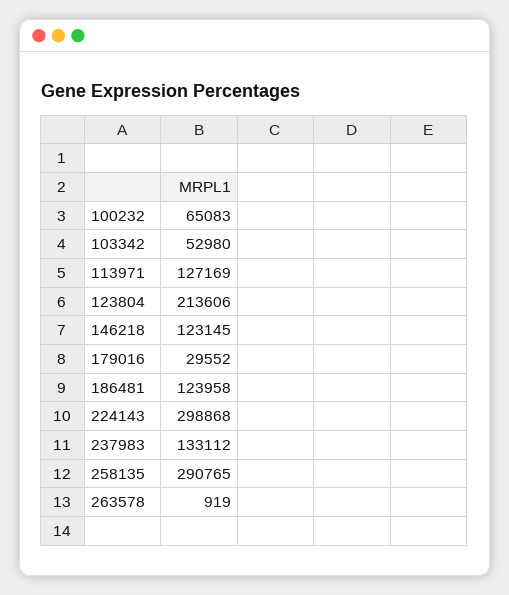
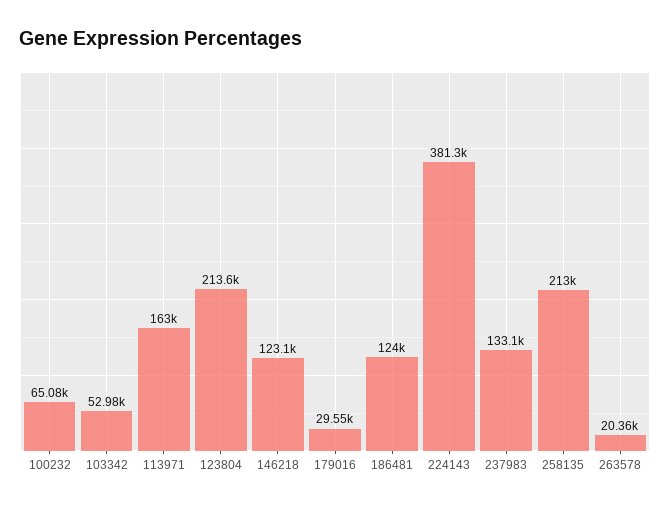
  {
    "100232": 65083,
    "103342": 52980,
-   "113971": 127169,
+   "113971": 163000,
    "123804": 213606,
    "146218": 123145,
    "179016": 29552,
    "186481": 123958,
-   "224143": 298868,
+   "224143": 381300,
    "237983": 133112,
-   "258135": 290765,
+   "258135": 213000,
-   "263578": 919
+   "263578": 20360
  }

